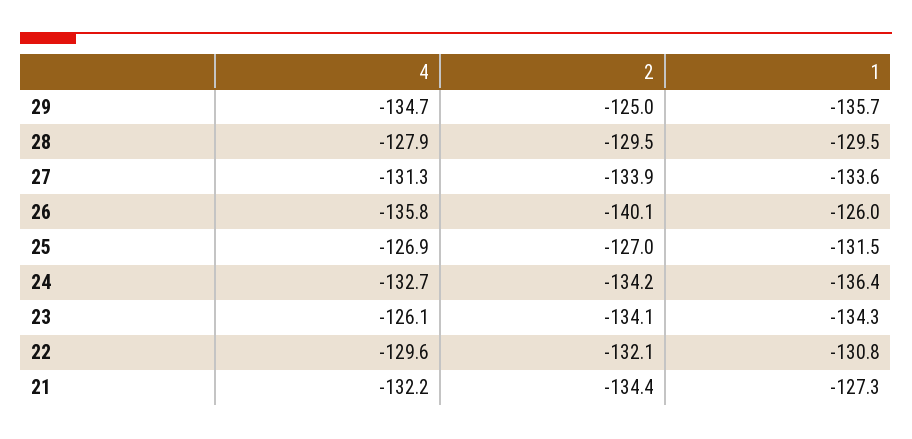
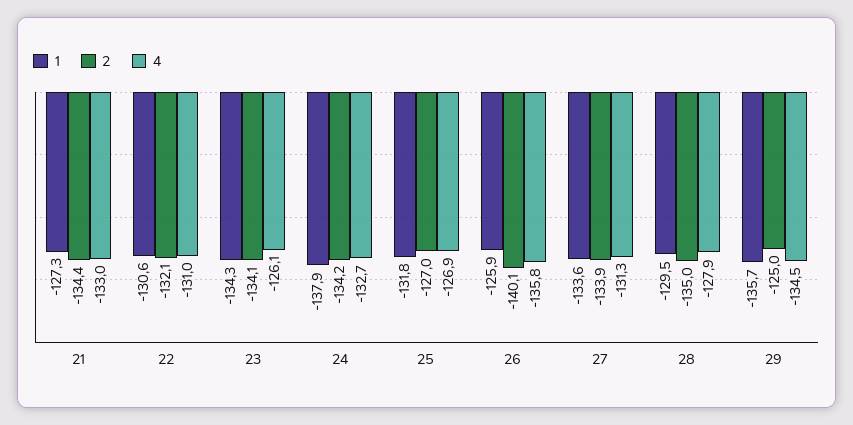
  {
    "4": {
-     "29": -134.7,
+     "29": -134.5,
      "28": -127.9,
      "27": -131.3,
      "26": -135.8,
      "25": -126.9,
      "24": -132.7,
      "23": -126.1,
-     "22": -129.6,
+     "22": -131,
-     "21": -132.2
+     "21": -133
    },
    "2": {
      "29": -125,
-     "28": -129.5,
+     "28": -135,
      "27": -133.9,
      "26": -140.1,
      "25": -127,
      "24": -134.2,
      "23": -134.1,
      "22": -132.1,
      "21": -134.4
    },
    "1": {
      "29": -135.7,
      "28": -129.5,
      "27": -133.6,
-     "26": -126,
+     "26": -125.9,
-     "25": -131.5,
+     "25": -131.8,
-     "24": -136.4,
+     "24": -137.9,
      "23": -134.3,
-     "22": -130.8,
+     "22": -130.6,
      "21": -127.3
    }
  }

